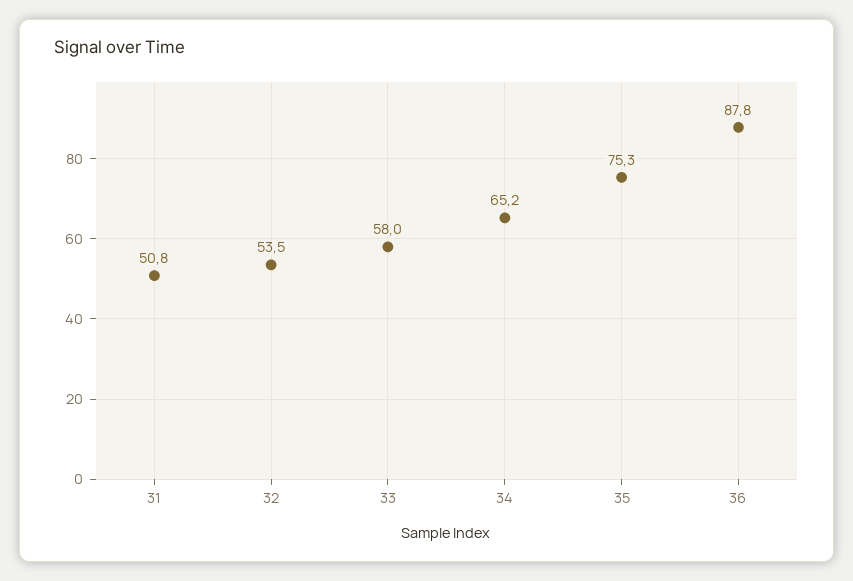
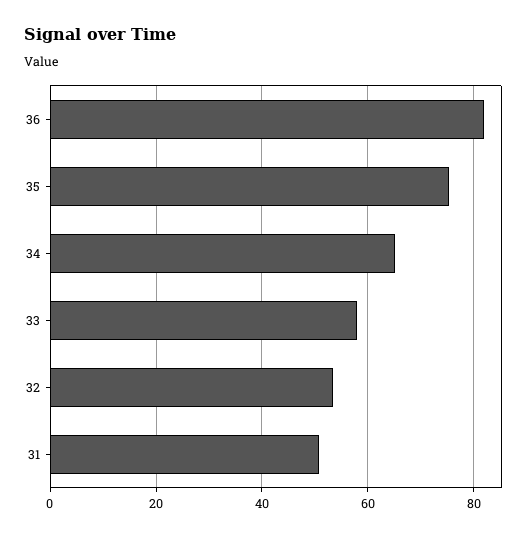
  {
    "31": 50.8,
    "32": 53.5,
    "33": 58,
    "34": 65.2,
    "35": 75.3,
-   "36": 87.8
+   "36": 82
  }

